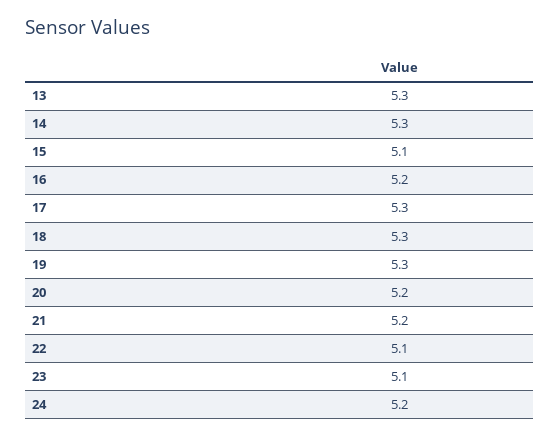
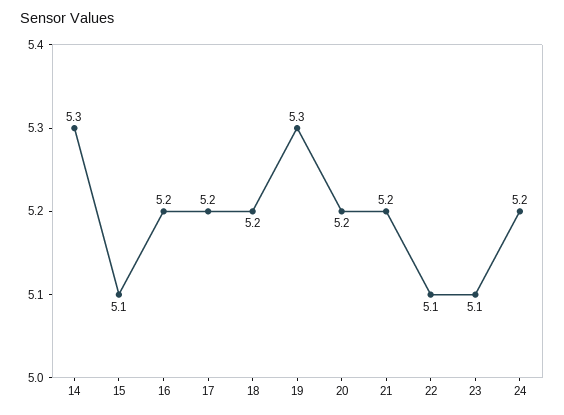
  {
-   "13": 5.3,
    "14": 5.3,
    "15": 5.1,
    "16": 5.2,
-   "17": 5.3,
+   "17": 5.2,
-   "18": 5.3,
+   "18": 5.2,
    "19": 5.3,
    "20": 5.2,
    "21": 5.2,
    "22": 5.1,
    "23": 5.1,
    "24": 5.2
  }

